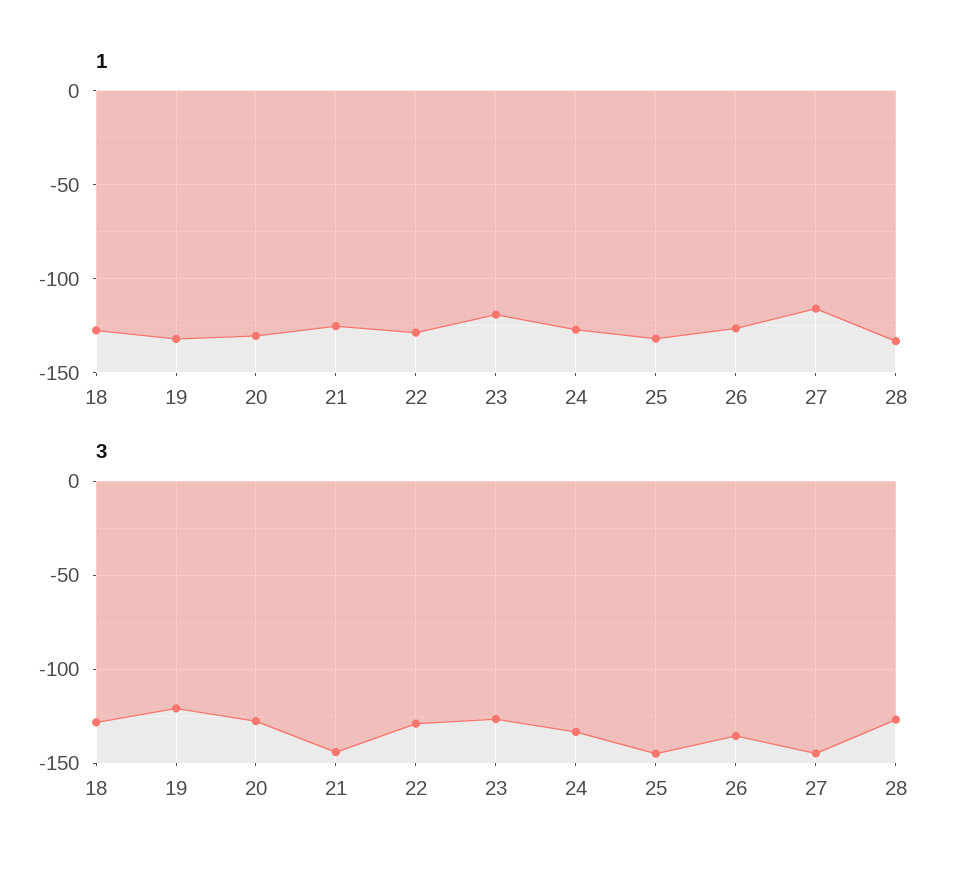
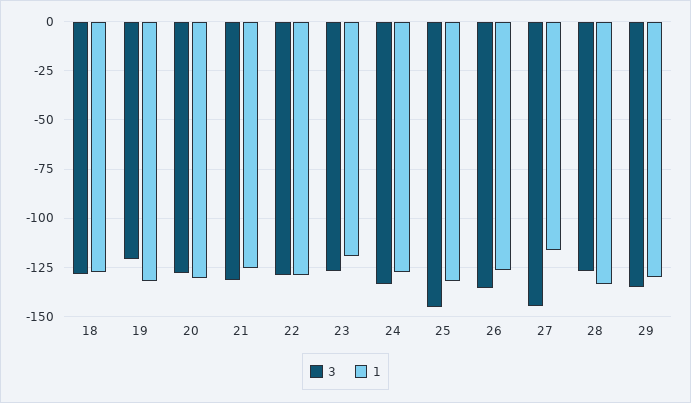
  {
    "1": {
      "18": -130,
      "19": -130,
      "20": -130,
      "21": -125,
      "22": -130,
      "23": -120,
      "24": -125,
      "25": -130,
      "26": -125,
      "27": -115,
-     "28": -135
+     "28": -135,
+     "29": -130
    },
    "3": {
      "18": -130,
      "19": -120,
      "20": -130,
-     "21": -145,
+     "21": -130,
      "22": -130,
      "23": -125,
      "24": -135,
      "25": -145,
      "26": -135,
      "27": -145,
-     "28": -125
+     "28": -125,
+     "29": -135
    }
  }

